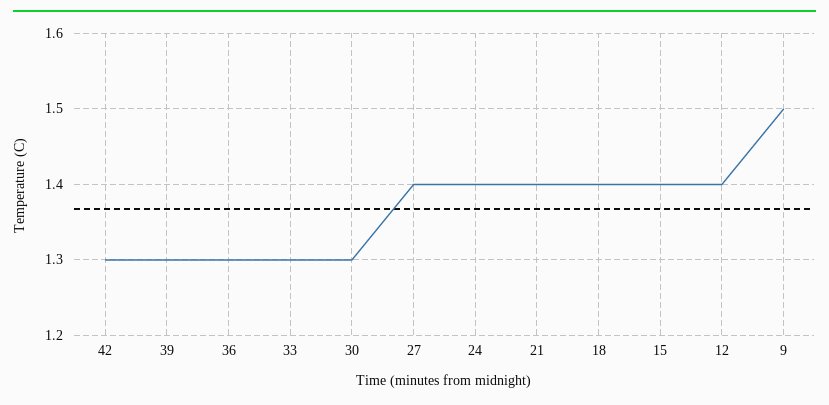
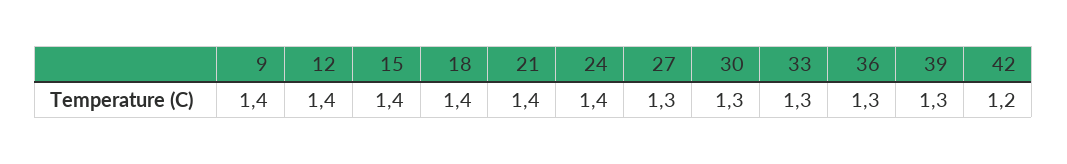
  {
-   "42": 1.3,
+   "42": 1.2,
    "39": 1.3,
    "36": 1.3,
    "33": 1.3,
    "30": 1.3,
-   "27": 1.4,
+   "27": 1.3,
    "24": 1.4,
    "21": 1.4,
    "18": 1.4,
    "15": 1.4,
    "12": 1.4,
-   "9": 1.5
+   "9": 1.4
  }

